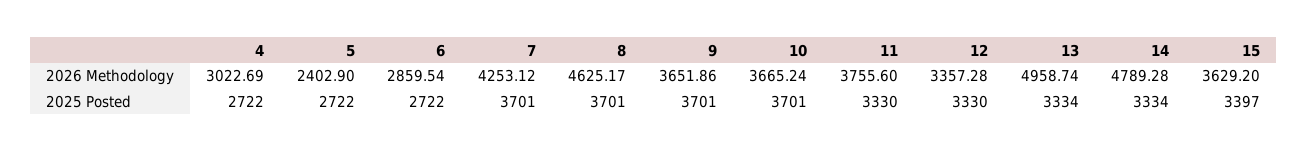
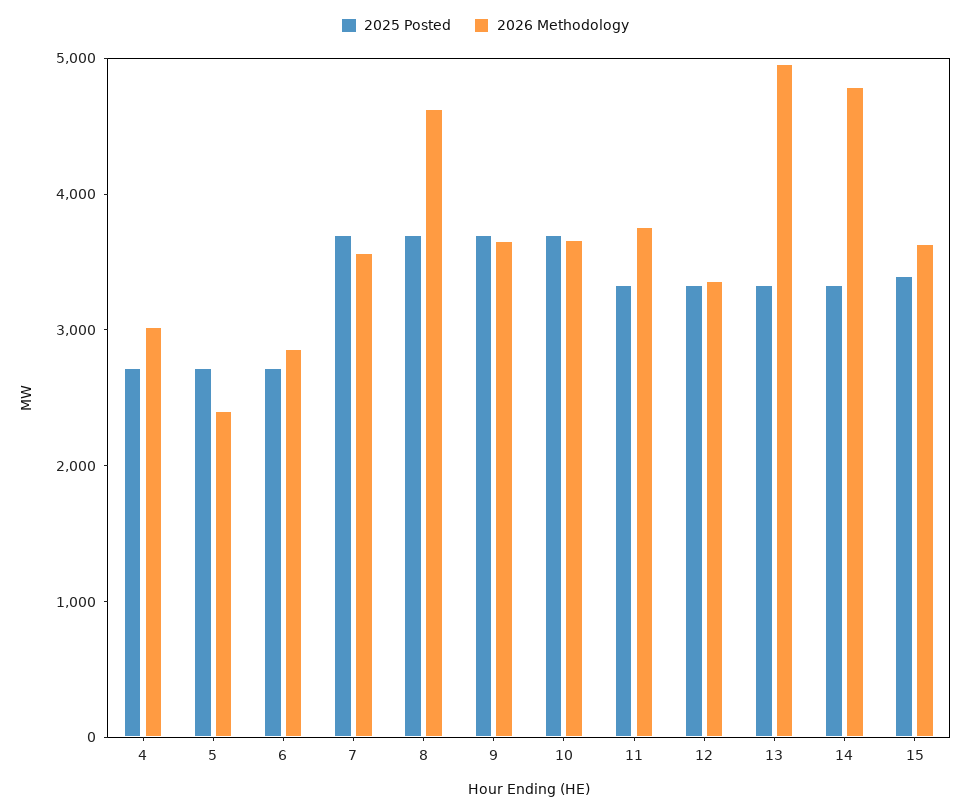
  {
    "2026 Methodology": {
      "4": 3022.69,
      "5": 2402.9,
      "6": 2859.54,
-     "7": 4253.12,
+     "7": 3600,
      "8": 4625.17,
      "9": 3651.86,
      "10": 3665.24,
      "11": 3755.6,
      "12": 3357.28,
      "13": 4958.74,
      "14": 4789.28,
      "15": 3629.2
    },
    "2025 Posted": {
      "4": 2722,
      "5": 2722,
      "6": 2722,
      "7": 3701,
      "8": 3701,
      "9": 3701,
      "10": 3701,
      "11": 3330,
      "12": 3330,
      "13": 3334,
      "14": 3334,
      "15": 3397
    }
  }

